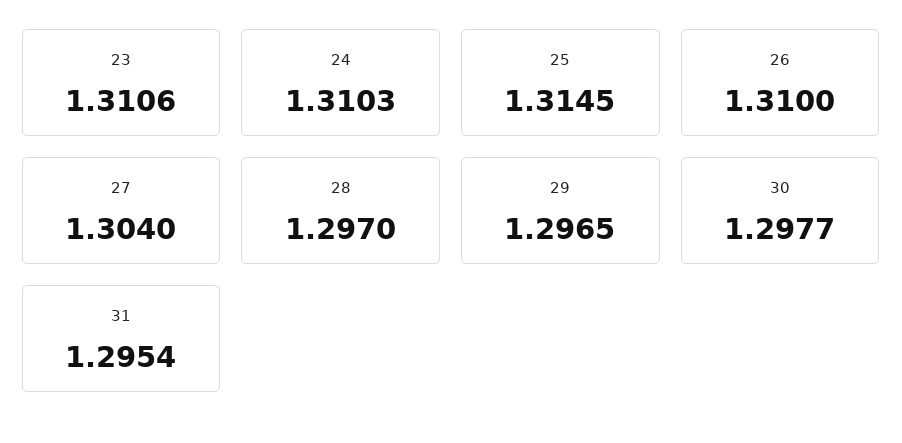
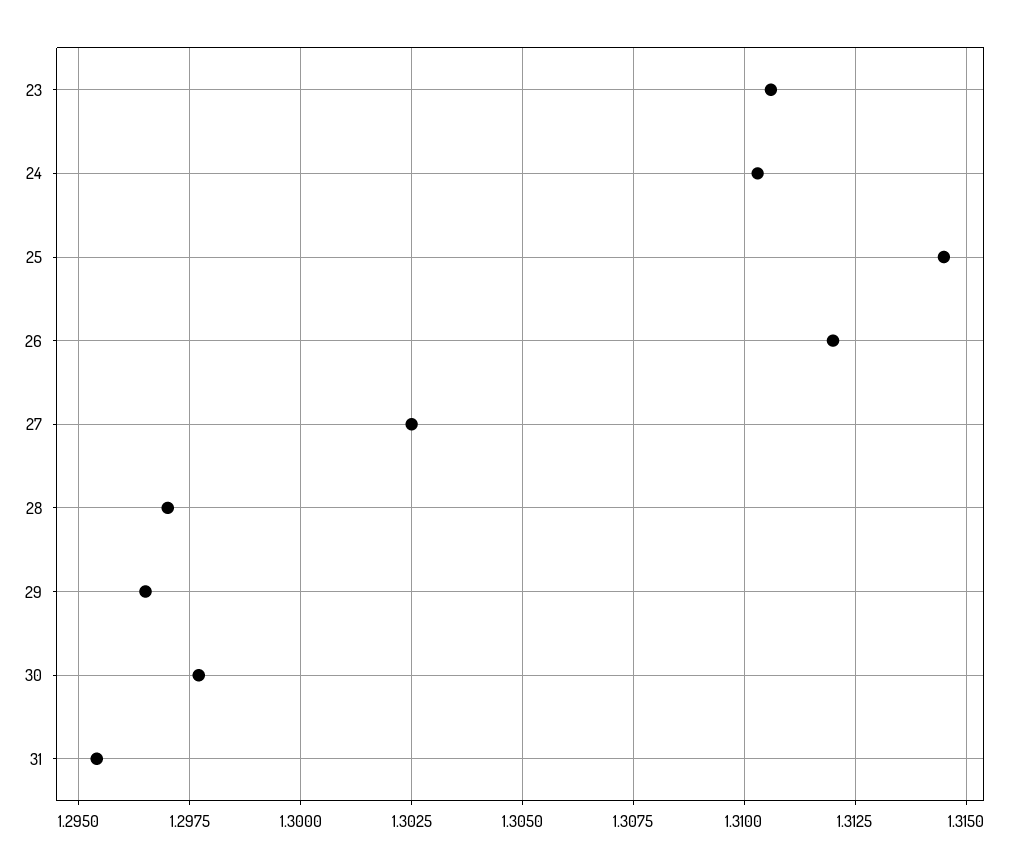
  {
    "23": 1.3106,
    "24": 1.3103,
    "25": 1.3145,
-   "26": 1.31,
+   "26": 1.312,
-   "27": 1.304,
+   "27": 1.3025,
    "28": 1.297,
    "29": 1.2965,
    "30": 1.2977,
    "31": 1.2954
  }

